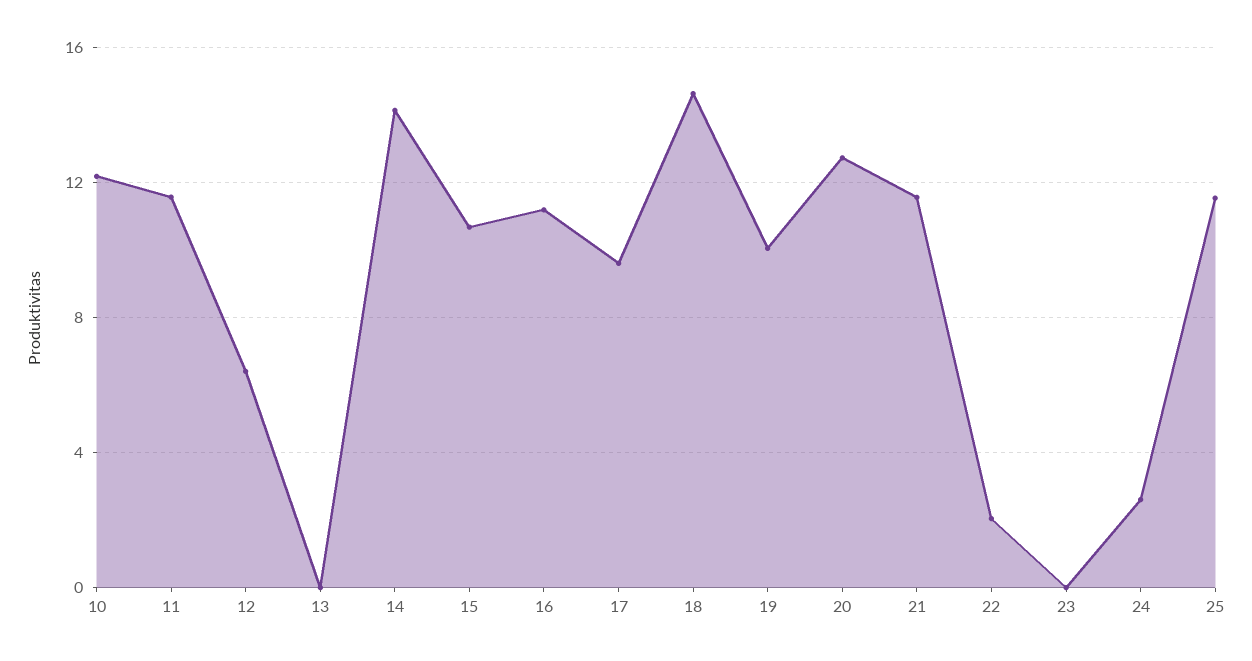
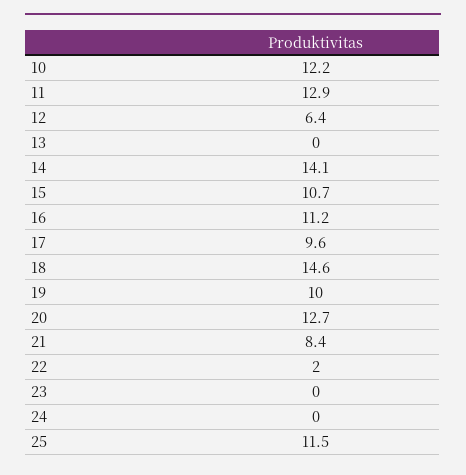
  {
    "10": 12.2,
-   "11": 11.5,
+   "11": 12.9,
    "12": 6.4,
    "13": 0,
    "14": 14.1,
    "15": 10.7,
    "16": 11.2,
    "17": 9.6,
    "18": 14.6,
    "19": 10,
    "20": 12.7,
-   "21": 11.5,
+   "21": 8.4,
    "22": 2,
    "23": 0,
-   "24": 2.5,
+   "24": 0,
    "25": 11.5
  }

